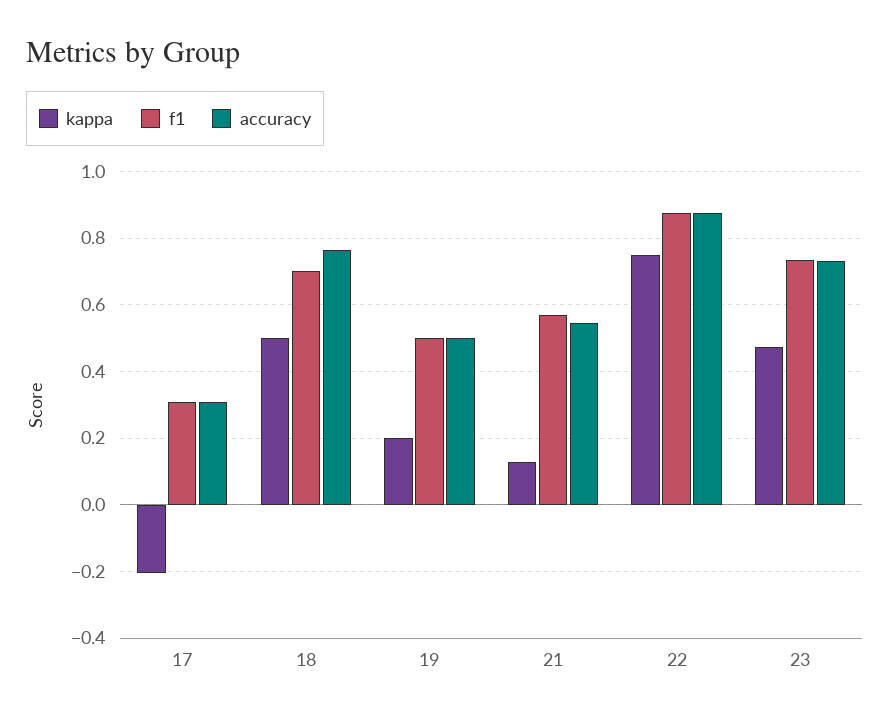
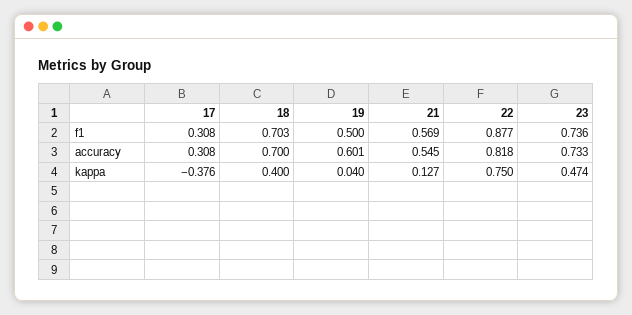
  {
    "kappa": {
-     "17": -0.2,
+     "17": -0.376,
-     "18": 0.5,
+     "18": 0.4,
-     "19": 0.2,
+     "19": 0.04,
      "21": 0.127,
      "22": 0.75,
      "23": 0.474
    },
    "f1": {
      "17": 0.308,
      "18": 0.703,
      "19": 0.5,
      "21": 0.569,
      "22": 0.877,
      "23": 0.736
    },
    "accuracy": {
      "17": 0.308,
-     "18": 0.76,
+     "18": 0.7,
-     "19": 0.5,
+     "19": 0.601,
      "21": 0.545,
-     "22": 0.88,
+     "22": 0.818,
      "23": 0.733
    }
  }

